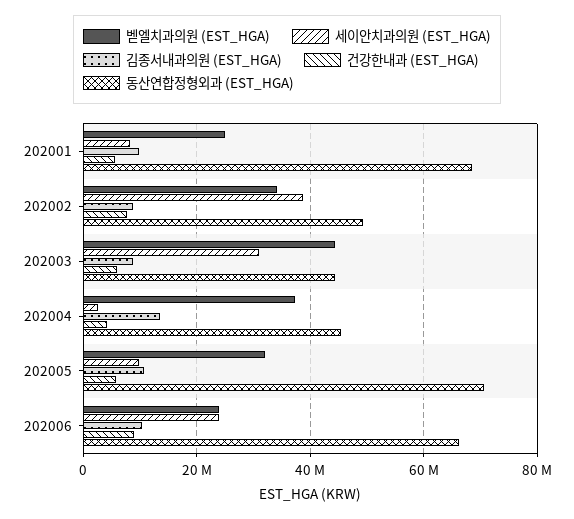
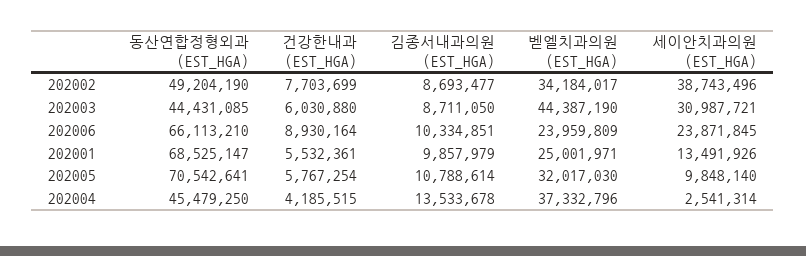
  {
    "벧엘치과의원 (EST_HGA)": {
      "202001": 25001971,
      "202002": 34184017,
      "202003": 44387190,
      "202004": 37332796,
      "202005": 32017030,
      "202006": 23959809
    },
    "세이안치과의원 (EST_HGA)": {
-     "202001": 8000000,
+     "202001": 13491926,
      "202002": 38743496,
      "202003": 30987721,
      "202004": 2541314,
      "202005": 9848140,
      "202006": 23871845
    },
    "김종서내과의원 (EST_HGA)": {
      "202001": 9857979,
      "202002": 8693477,
      "202003": 8711050,
      "202004": 13533678,
      "202005": 10788614,
      "202006": 10334851
    },
    "건강한내과 (EST_HGA)": {
      "202001": 5532361,
      "202002": 7703699,
      "202003": 6030880,
      "202004": 4185515,
      "202005": 5767254,
      "202006": 8930164
    },
    "동산연합정형외과 (EST_HGA)": {
      "202001": 68525147,
      "202002": 49204190,
      "202003": 44431085,
      "202004": 45479250,
      "202005": 70542641,
      "202006": 66113210
    }
  }

